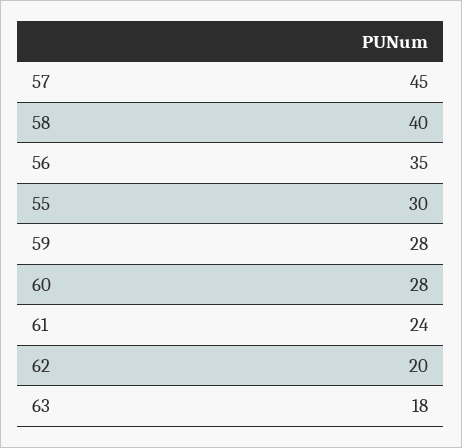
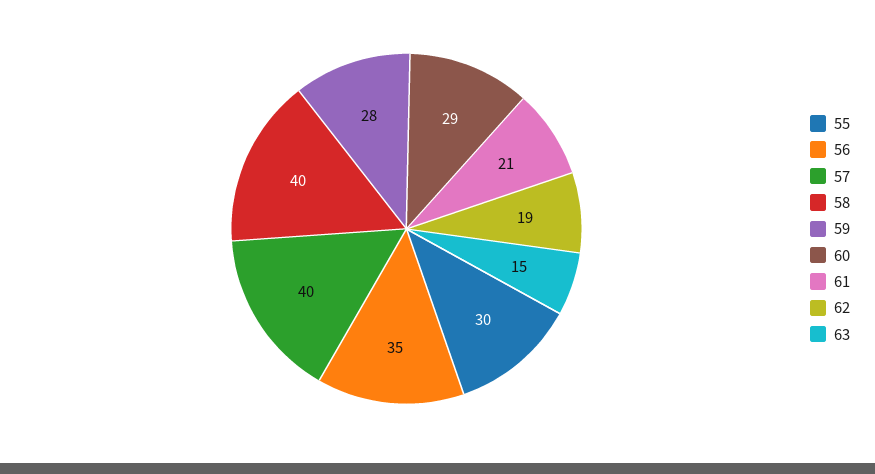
  {
-   "57": 45,
+   "57": 40,
    "58": 40,
    "56": 35,
    "55": 30,
    "59": 28,
-   "60": 28,
+   "60": 29,
-   "61": 24,
+   "61": 21,
-   "62": 20,
+   "62": 19,
-   "63": 18
+   "63": 15
  }

